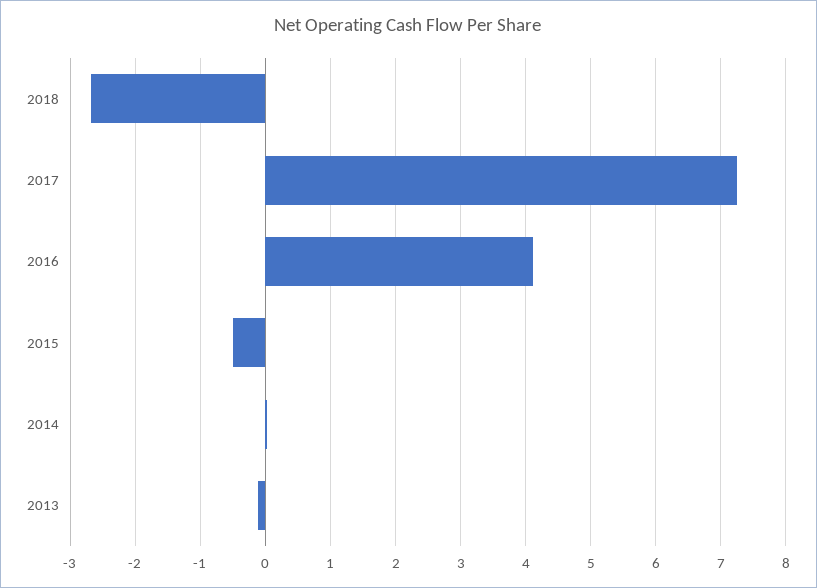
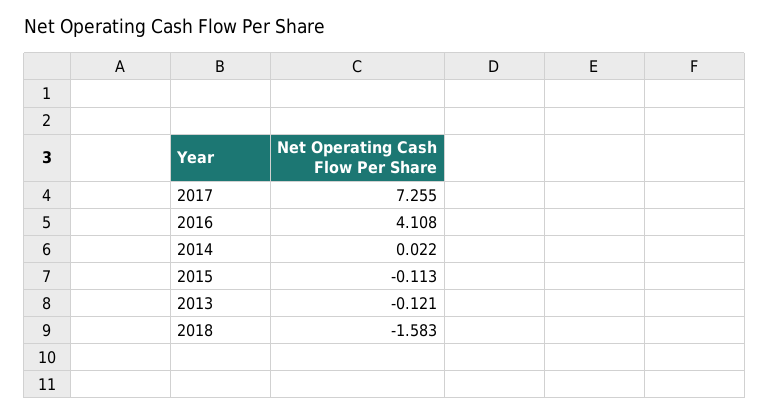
  {
-   "2018": -2.7,
+   "2018": -1.583,
    "2017": 7.255,
    "2016": 4.108,
-   "2015": -0.5,
+   "2015": -0.113,
    "2014": 0.022,
    "2013": -0.121
  }

